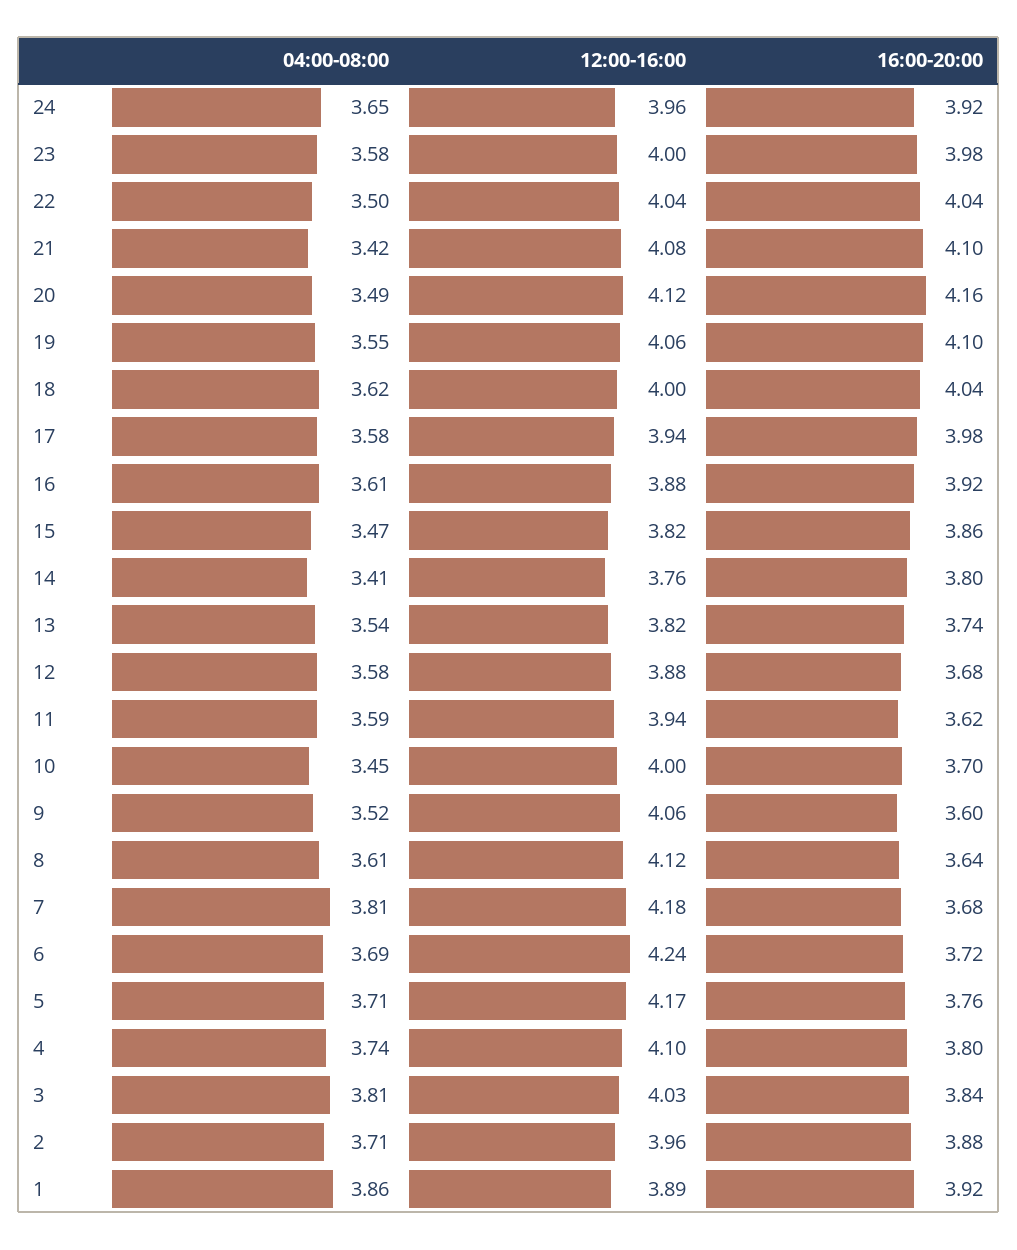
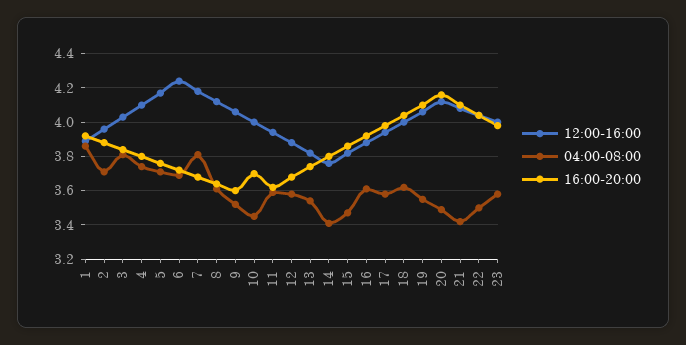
  {
    "04:00-08:00": {
-     "24": 3.65,
      "23": 3.58,
      "22": 3.5,
      "21": 3.42,
      "20": 3.49,
      "19": 3.55,
      "18": 3.62,
      "17": 3.58,
      "16": 3.61,
      "15": 3.47,
      "14": 3.41,
      "13": 3.54,
      "12": 3.58,
      "11": 3.59,
      "10": 3.45,
      "9": 3.52,
      "8": 3.61,
      "7": 3.81,
      "6": 3.69,
      "5": 3.71,
      "4": 3.74,
      "3": 3.81,
      "2": 3.71,
      "1": 3.86
    },
    "12:00-16:00": {
-     "24": 3.96,
      "23": 4,
      "22": 4.04,
      "21": 4.08,
      "20": 4.12,
      "19": 4.06,
      "18": 4,
      "17": 3.94,
      "16": 3.88,
      "15": 3.82,
      "14": 3.76,
      "13": 3.82,
      "12": 3.88,
      "11": 3.94,
      "10": 4,
      "9": 4.06,
      "8": 4.12,
      "7": 4.18,
      "6": 4.24,
      "5": 4.17,
      "4": 4.1,
      "3": 4.03,
      "2": 3.96,
      "1": 3.89
    },
    "16:00-20:00": {
-     "24": 3.92,
      "23": 3.98,
      "22": 4.04,
      "21": 4.1,
      "20": 4.16,
      "19": 4.1,
      "18": 4.04,
      "17": 3.98,
      "16": 3.92,
      "15": 3.86,
      "14": 3.8,
      "13": 3.74,
      "12": 3.68,
      "11": 3.62,
      "10": 3.7,
      "9": 3.6,
      "8": 3.64,
      "7": 3.68,
      "6": 3.72,
      "5": 3.76,
      "4": 3.8,
      "3": 3.84,
      "2": 3.88,
      "1": 3.92
    }
  }

